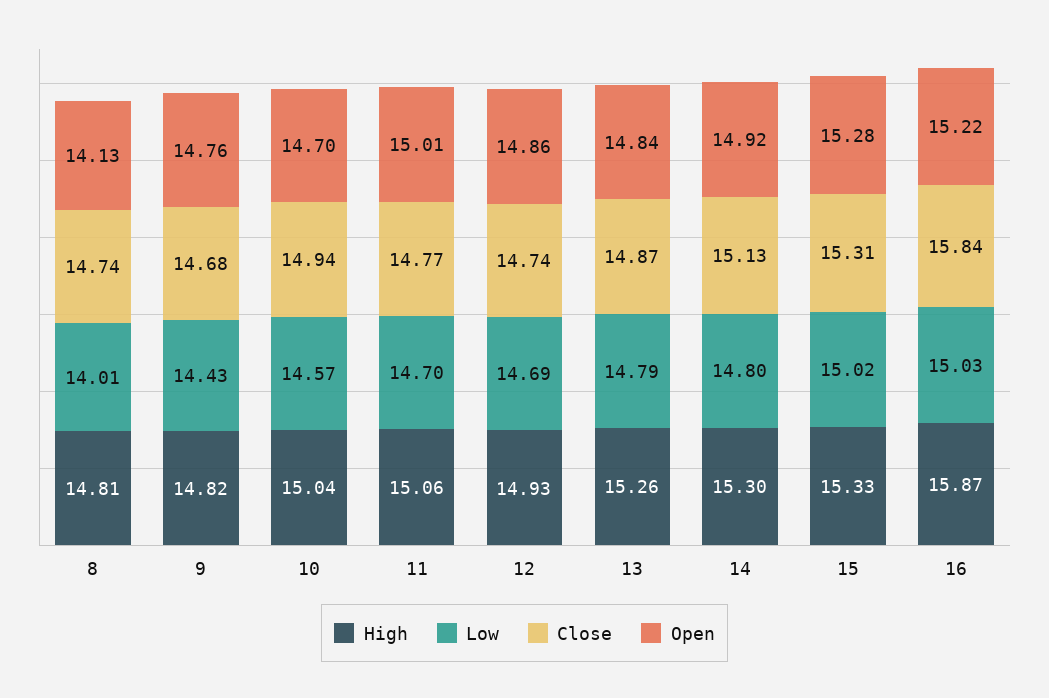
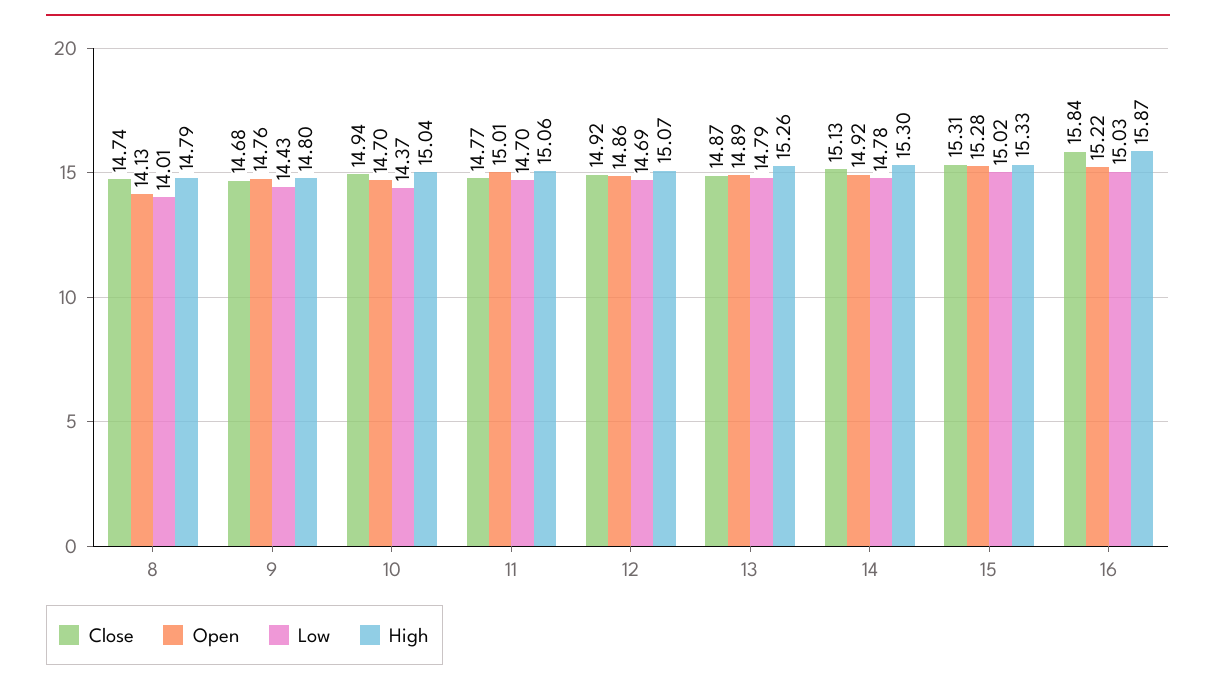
  {
    "High": {
-     "8": 14.81,
+     "8": 14.79,
-     "9": 14.82,
+     "9": 14.8,
      "10": 15.04,
      "11": 15.06,
-     "12": 14.93,
+     "12": 15.07,
      "13": 15.26,
      "14": 15.3,
      "15": 15.33,
      "16": 15.87
    },
    "Low": {
      "8": 14.01,
      "9": 14.43,
-     "10": 14.57,
+     "10": 14.37,
      "11": 14.7,
      "12": 14.69,
      "13": 14.79,
-     "14": 14.8,
+     "14": 14.78,
      "15": 15.02,
      "16": 15.03
    },
    "Close": {
      "8": 14.74,
      "9": 14.68,
      "10": 14.94,
      "11": 14.77,
-     "12": 14.74,
+     "12": 14.92,
      "13": 14.87,
      "14": 15.13,
      "15": 15.31,
      "16": 15.84
    },
    "Open": {
      "8": 14.13,
      "9": 14.76,
      "10": 14.7,
      "11": 15.01,
      "12": 14.86,
-     "13": 14.84,
+     "13": 14.89,
      "14": 14.92,
      "15": 15.28,
      "16": 15.22
    }
  }

